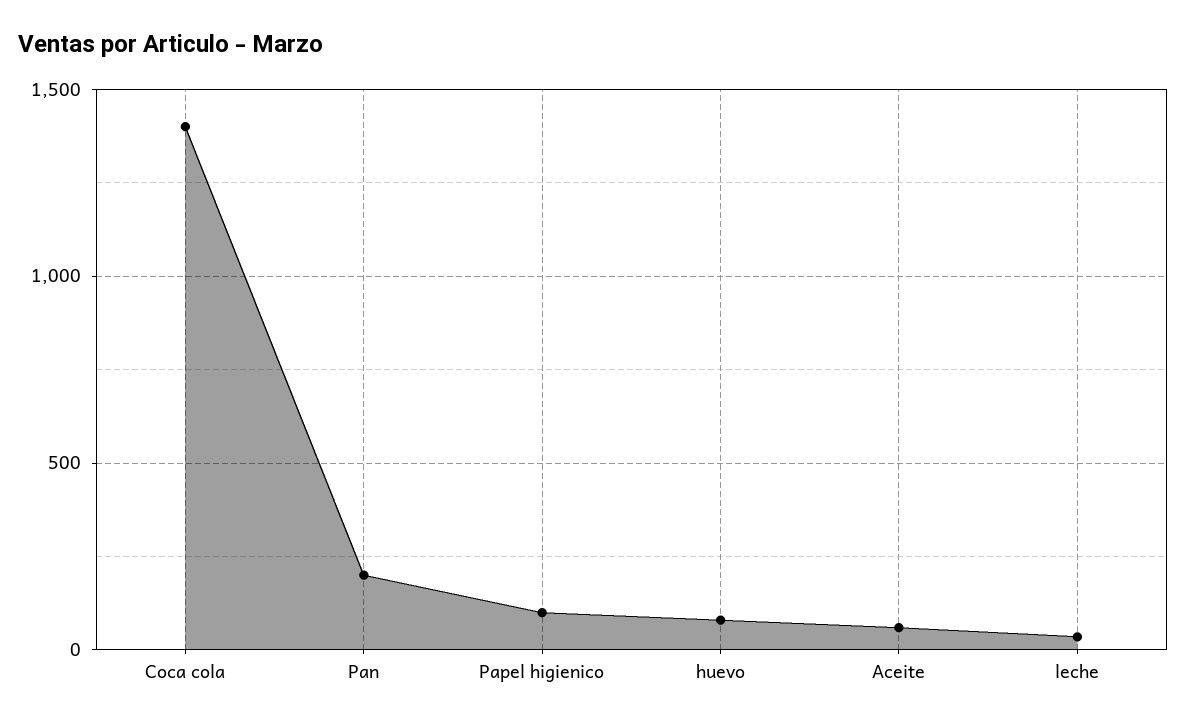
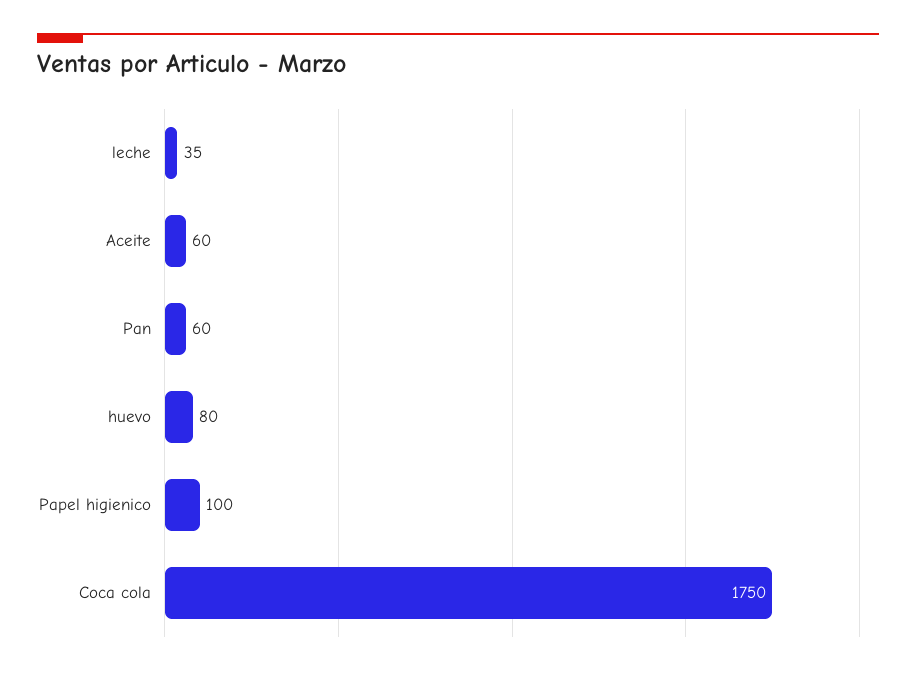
  {
-   "Coca cola": 1400,
+   "Coca cola": 1750,
-   "Pan": 200,
+   "Pan": 60,
    "Papel higienico": 100,
    "huevo": 80,
    "Aceite": 60,
    "leche": 35
  }

